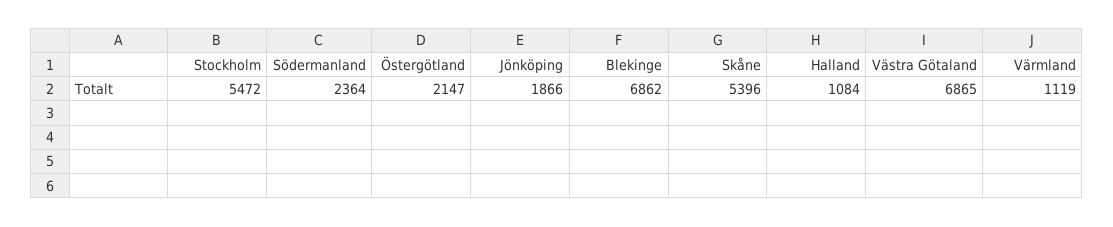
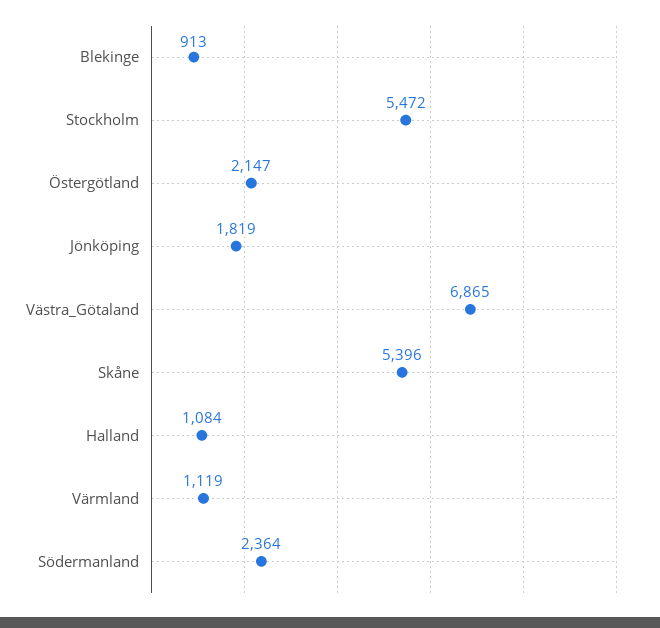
  {
    "Stockholm": 5472,
    "Södermanland": 2364,
    "Östergötland": 2147,
-   "Jönköping": 1866,
+   "Jönköping": 1819,
-   "Blekinge": 6862,
+   "Blekinge": 913,
    "Skåne": 5396,
    "Halland": 1084,
    "Västra Götaland": 6865,
    "Värmland": 1119
  }

